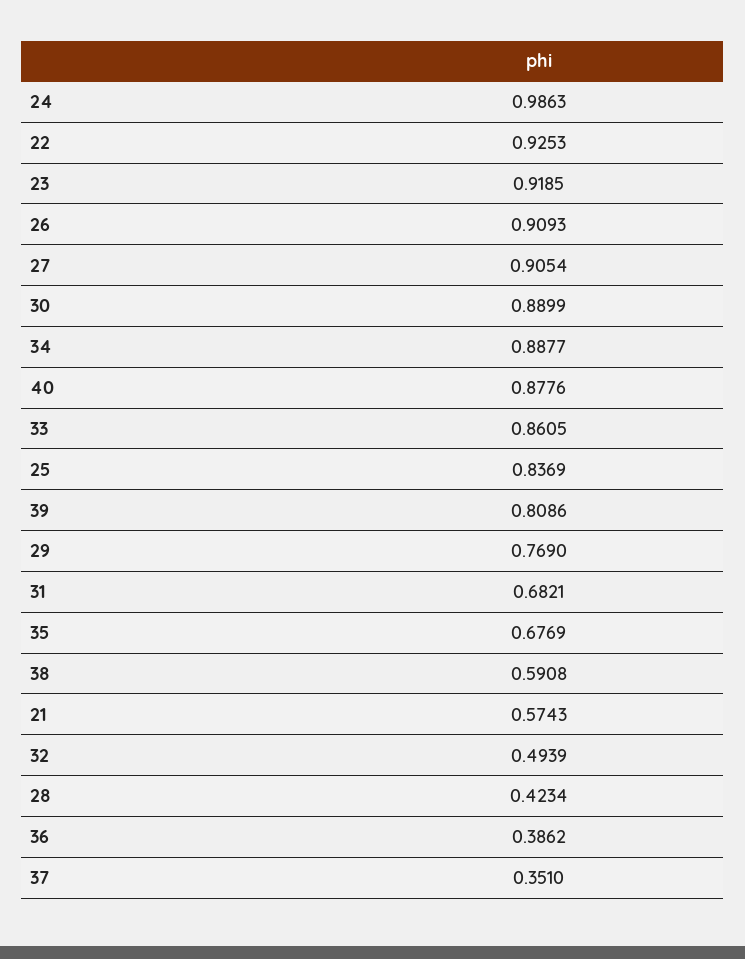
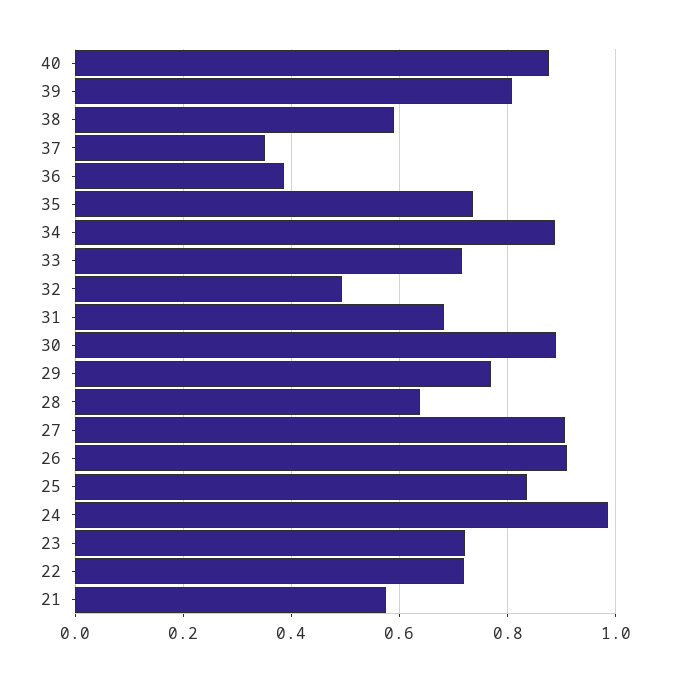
  {
    "24": 0.9863,
-   "22": 0.9253,
+   "22": 0.72,
-   "23": 0.9185,
+   "23": 0.72,
    "26": 0.9093,
    "27": 0.9054,
    "30": 0.8899,
    "34": 0.8877,
    "40": 0.8776,
-   "33": 0.8605,
+   "33": 0.72,
    "25": 0.8369,
    "39": 0.8086,
    "29": 0.769,
    "31": 0.6821,
-   "35": 0.6769,
+   "35": 0.74,
    "38": 0.5908,
    "21": 0.5743,
    "32": 0.4939,
-   "28": 0.4234,
+   "28": 0.64,
    "36": 0.3862,
    "37": 0.351
  }

